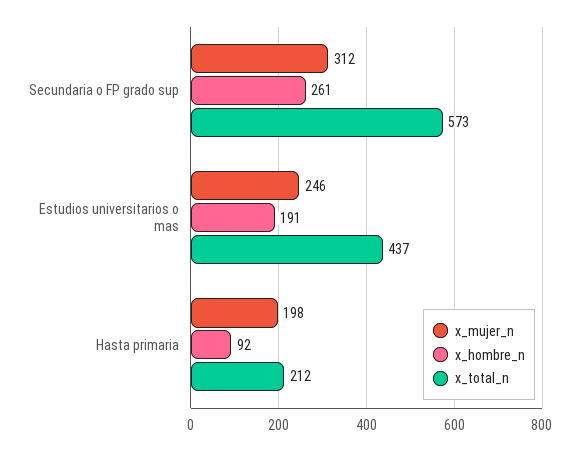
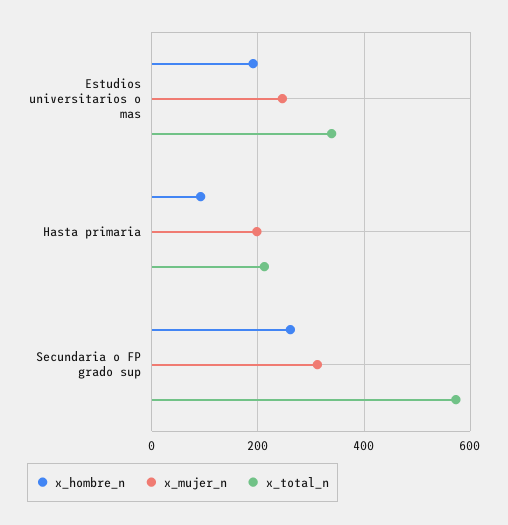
  {
    "x_mujer_n": {
      "Secundaria o FP grado sup": 312,
      "Estudios universitarios o mas": 246,
      "Hasta primaria": 198
    },
    "x_hombre_n": {
      "Secundaria o FP grado sup": 261,
      "Estudios universitarios o mas": 191,
      "Hasta primaria": 92
    },
    "x_total_n": {
      "Secundaria o FP grado sup": 573,
-     "Estudios universitarios o mas": 437,
+     "Estudios universitarios o mas": 340,
      "Hasta primaria": 212
    }
  }

